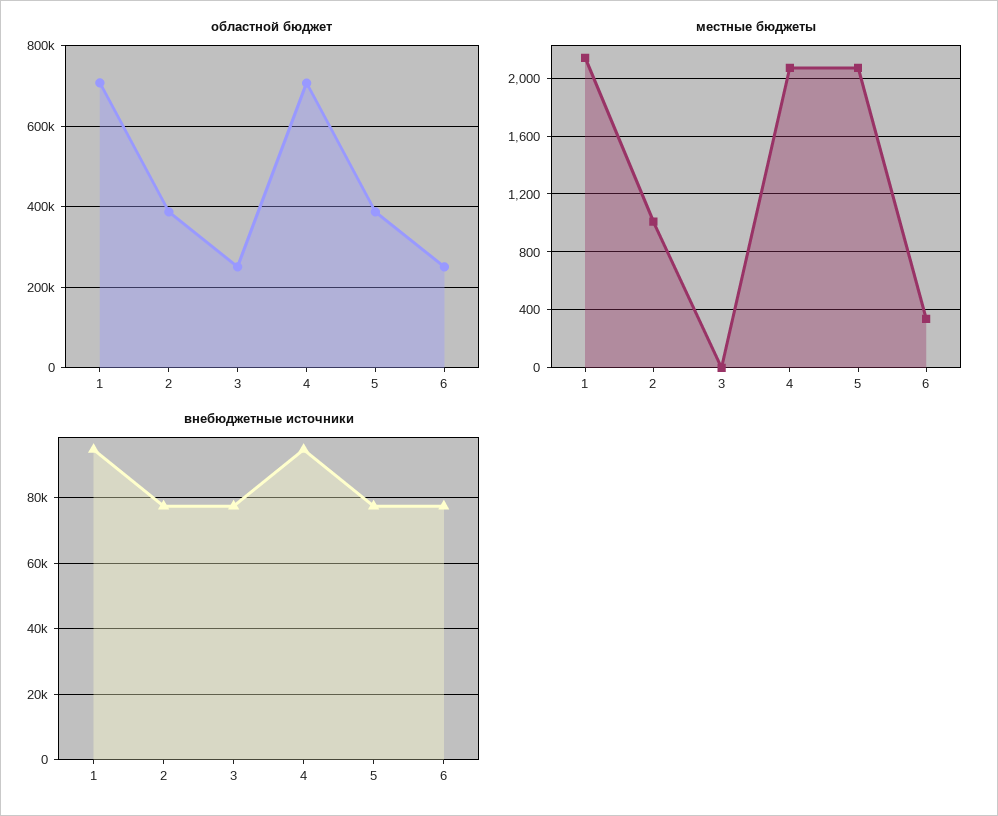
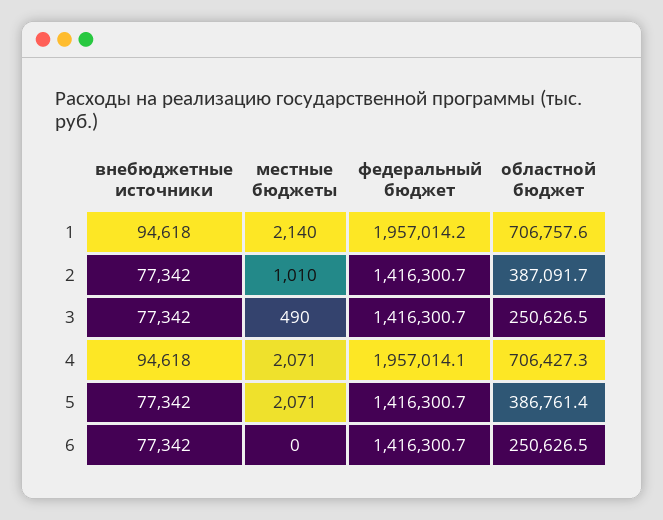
  {
    "областной бюджет": {
      "1": 706757.6,
      "2": 387091.7,
      "3": 250626.5,
      "4": 706427.3,
      "5": 386761.4,
      "6": 250626.5
    },
    "местные бюджеты": {
      "1": 2140,
      "2": 1010,
-     "3": 0,
+     "3": 490,
      "4": 2071,
      "5": 2071,
-     "6": 350
+     "6": 0
    },
    "внебюджетные источники": {
      "1": 94618,
      "2": 77342,
      "3": 77342,
      "4": 94618,
      "5": 77342,
      "6": 77342
-   }
+   },
+   "федеральный бюджет": {
+     "1": 1957014.2,
+     "2": 1416300.7,
+     "3": 1416300.7,
+     "4": 1957014.1,
+     "5": 1416300.7,
+     "6": 1416300.7
+   }
  }

